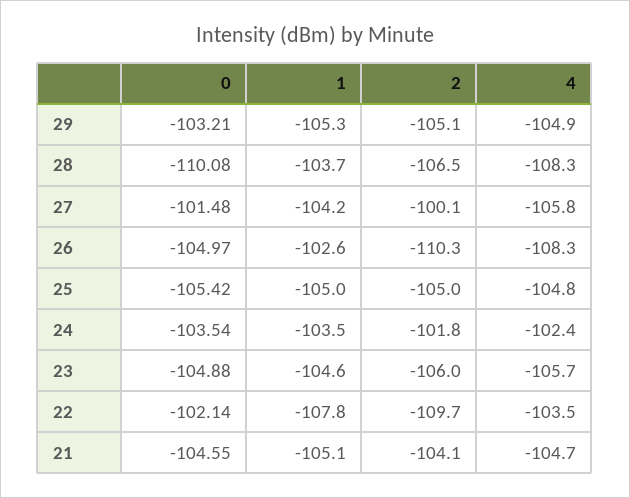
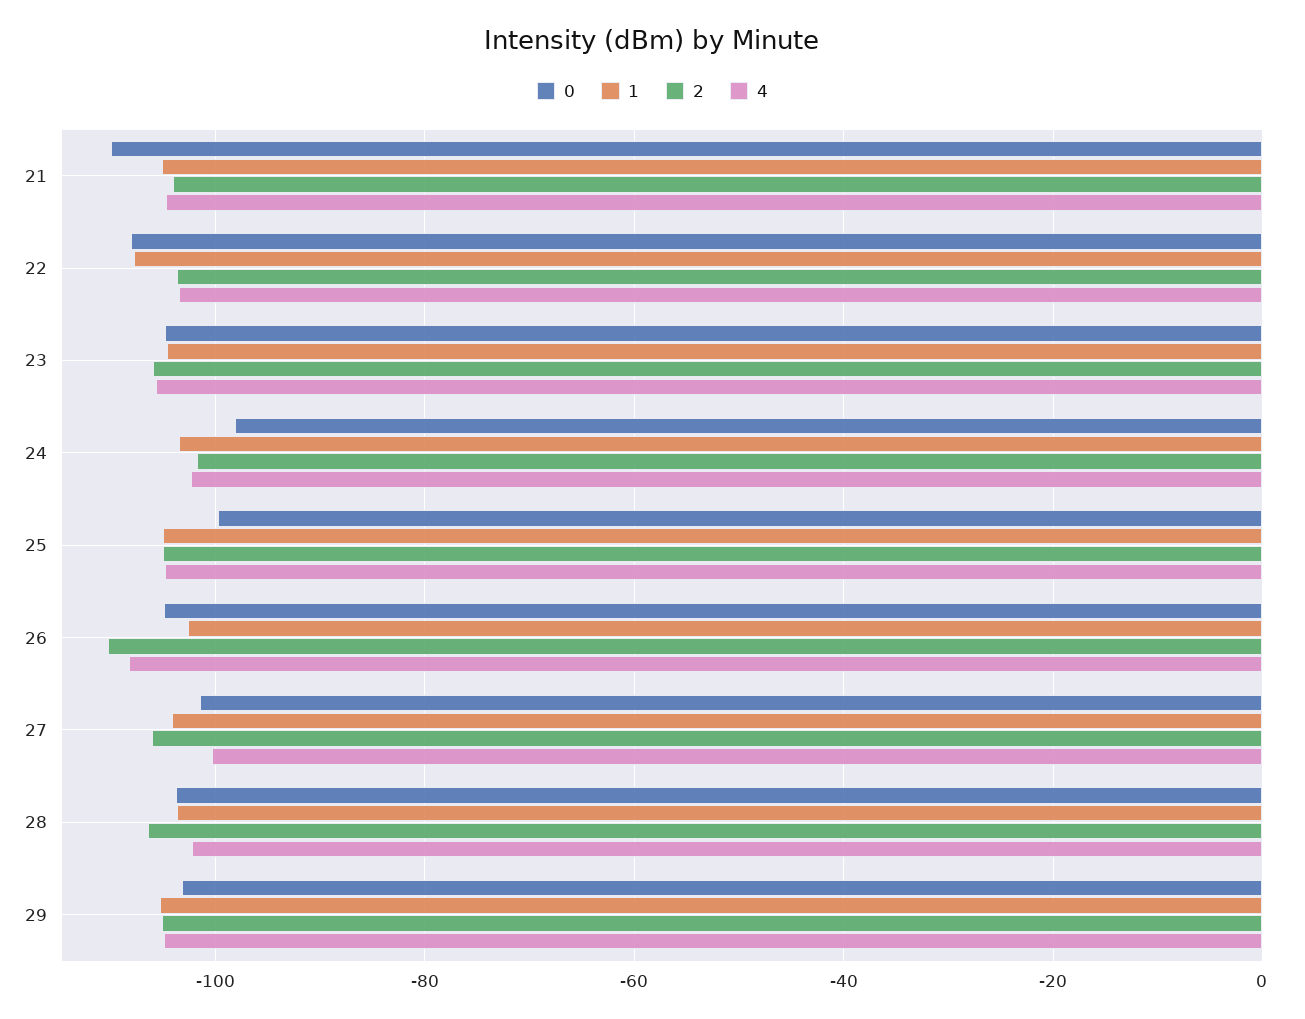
  {
    "0": {
      "29": -103.21,
-     "28": -110.08,
+     "28": -104,
      "27": -101.48,
      "26": -104.97,
-     "25": -105.42,
+     "25": -100,
-     "24": -103.54,
+     "24": -98,
      "23": -104.88,
-     "22": -102.14,
+     "22": -108,
-     "21": -104.55
+     "21": -110
    },
    "1": {
      "29": -105.3,
      "28": -103.7,
      "27": -104.2,
      "26": -102.6,
      "25": -105,
      "24": -103.5,
      "23": -104.6,
      "22": -107.8,
      "21": -105.1
    },
    "2": {
      "29": -105.1,
      "28": -106.5,
-     "27": -100.1,
+     "27": -106,
      "26": -110.3,
      "25": -105,
      "24": -101.8,
      "23": -106,
-     "22": -109.7,
+     "22": -104,
      "21": -104.1
    },
    "4": {
      "29": -104.9,
-     "28": -108.3,
+     "28": -102,
-     "27": -105.8,
+     "27": -100,
      "26": -108.3,
      "25": -104.8,
      "24": -102.4,
      "23": -105.7,
      "22": -103.5,
      "21": -104.7
    }
  }

